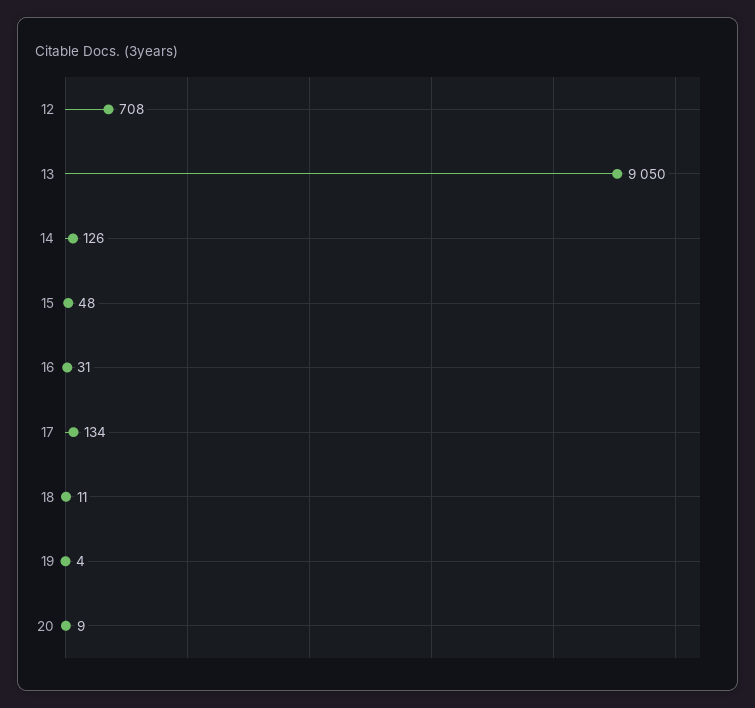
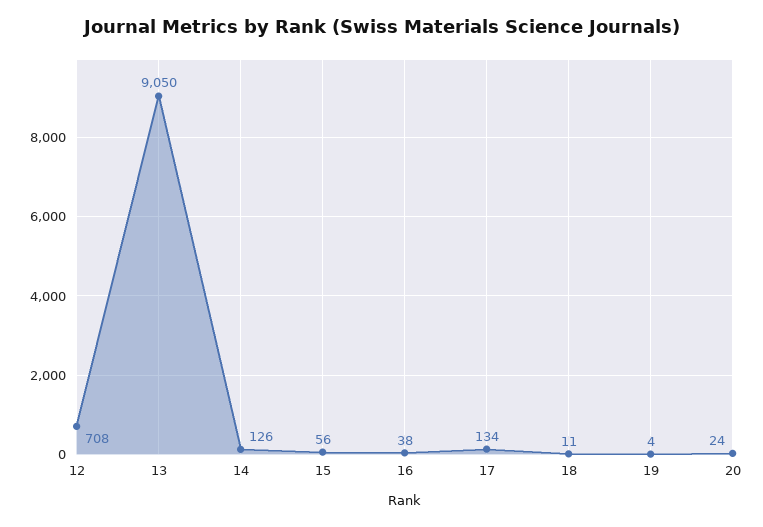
  {
    "12": 708,
    "13": 9050,
    "14": 126,
-   "15": 48,
+   "15": 56,
-   "16": 31,
+   "16": 38,
    "17": 134,
    "18": 11,
    "19": 4,
-   "20": 9
+   "20": 24
  }

